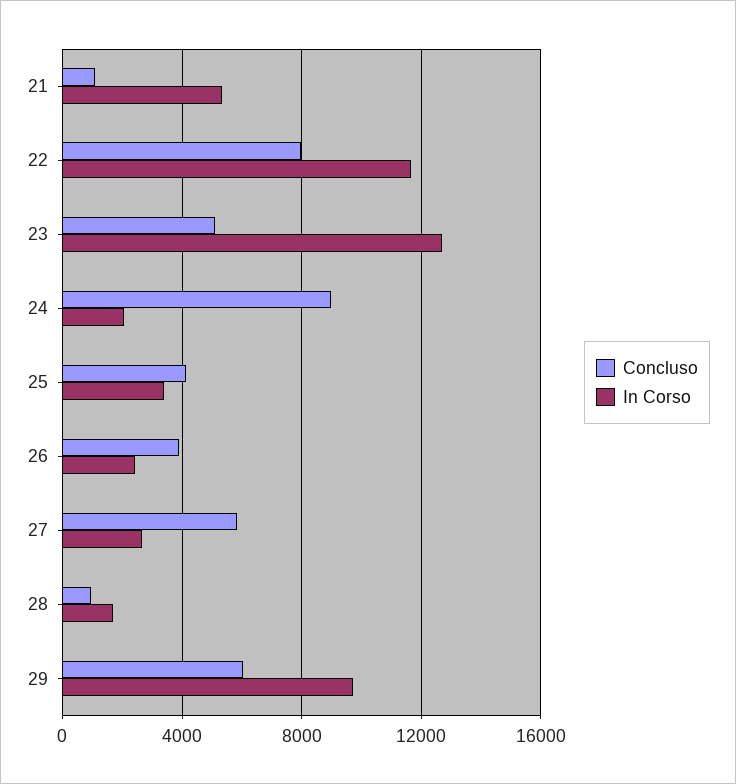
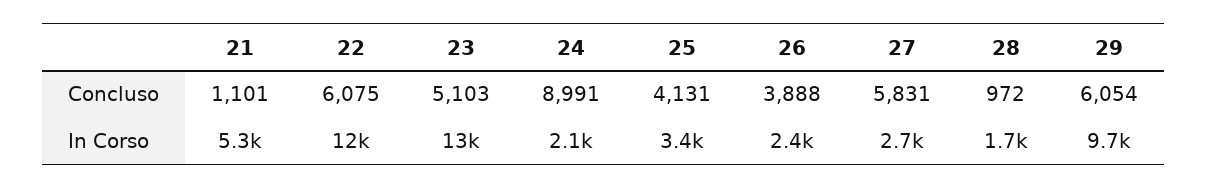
  {
    "Concluso": {
      "21": 1101,
-     "22": 8000,
+     "22": 6075,
      "23": 5103,
      "24": 8991,
      "25": 4131,
      "26": 3888,
      "27": 5831,
      "28": 972,
      "29": 6054
    },
    "In Corso": {
      "21": 5300,
      "22": 12000,
      "23": 13000,
      "24": 2100,
      "25": 3400,
      "26": 2400,
      "27": 2700,
      "28": 1700,
      "29": 9700
    }
  }

